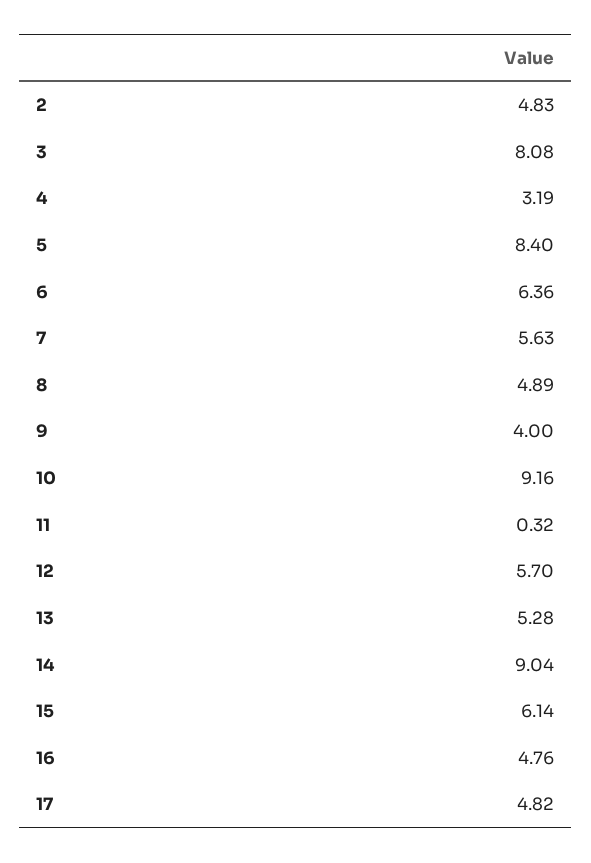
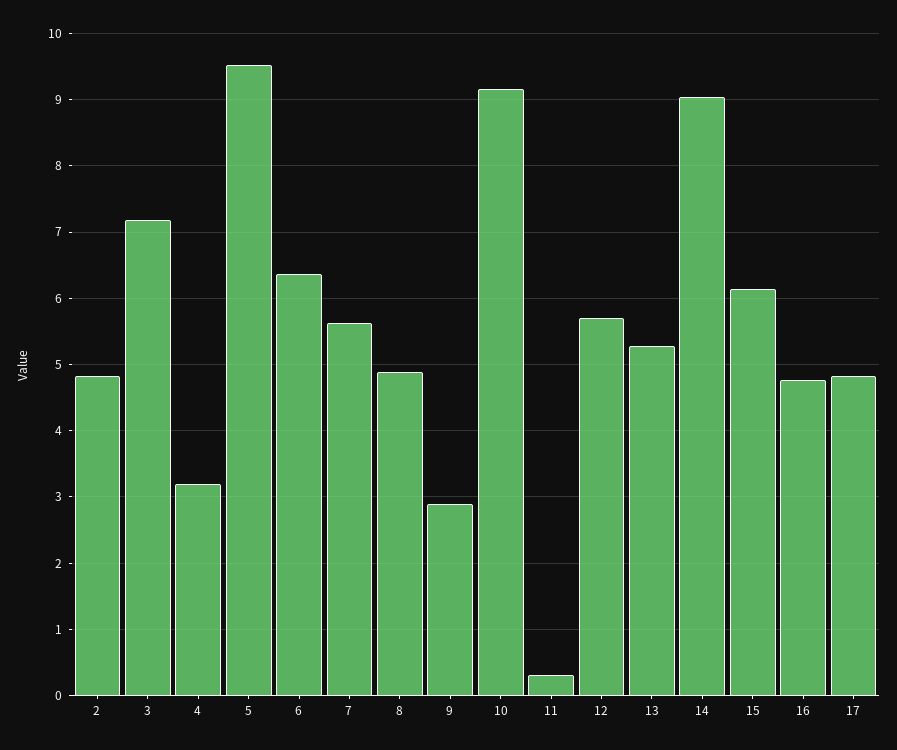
  {
    "2": 4.83,
-   "3": 8.08,
+   "3": 7.2,
    "4": 3.19,
-   "5": 8.4,
+   "5": 9.5,
    "6": 6.36,
    "7": 5.63,
    "8": 4.89,
-   "9": 4,
+   "9": 2.9,
    "10": 9.16,
    "11": 0.32,
    "12": 5.7,
    "13": 5.28,
    "14": 9.04,
    "15": 6.14,
    "16": 4.76,
    "17": 4.82
  }

